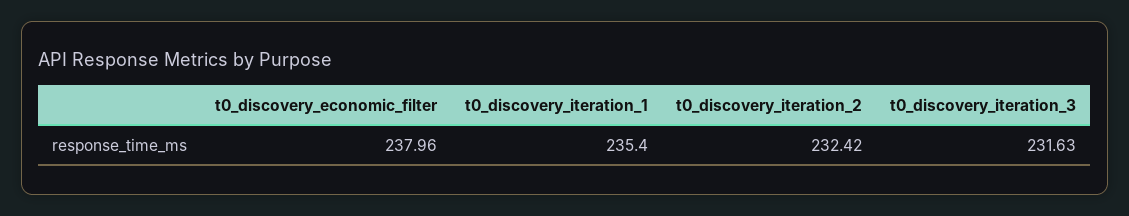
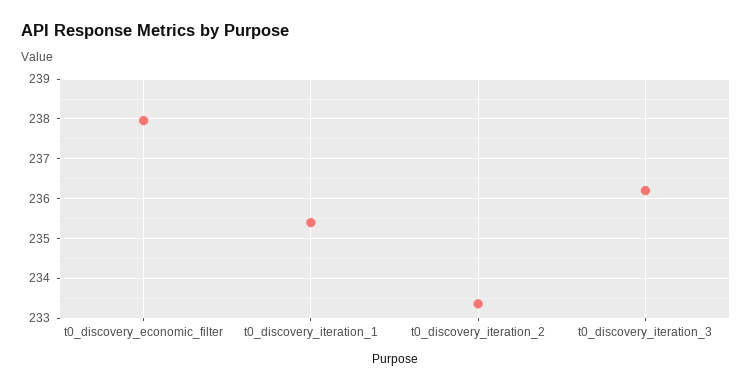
  {
    "t0_discovery_economic_filter": 237.96,
    "t0_discovery_iteration_1": 235.4,
-   "t0_discovery_iteration_2": 232.42,
+   "t0_discovery_iteration_2": 233.4,
-   "t0_discovery_iteration_3": 231.63
+   "t0_discovery_iteration_3": 236.2
  }

